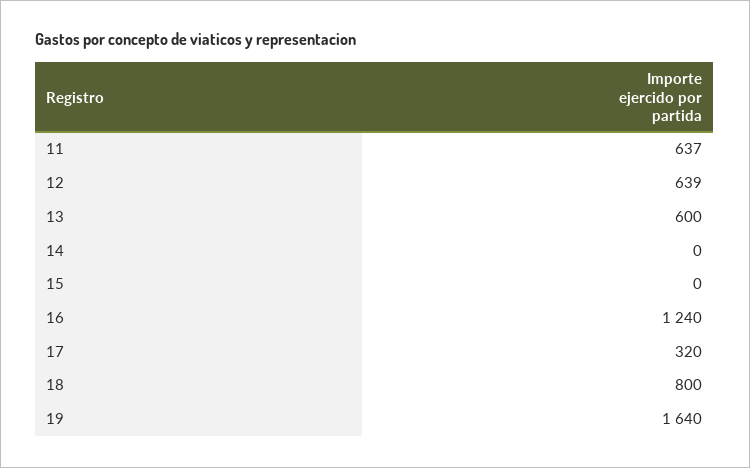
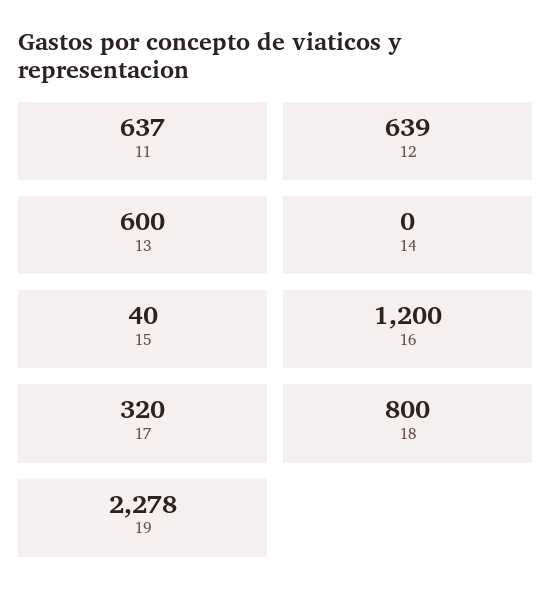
  {
    "11": 637,
    "12": 639,
    "13": 600,
    "14": 0,
-   "15": 0,
+   "15": 40,
-   "16": 1240,
+   "16": 1200,
    "17": 320,
    "18": 800,
-   "19": 1640
+   "19": 2278
  }

